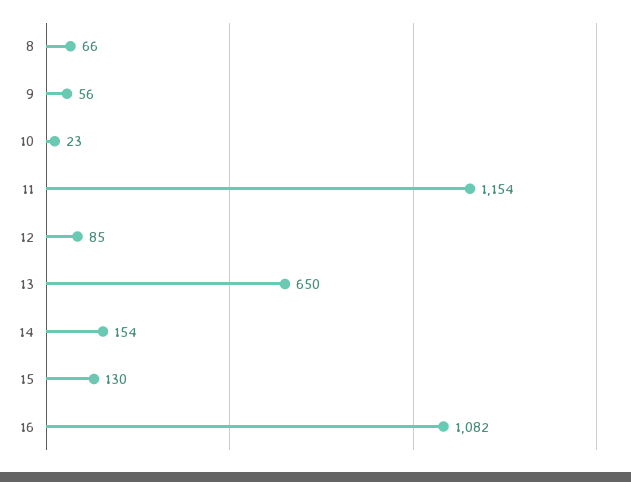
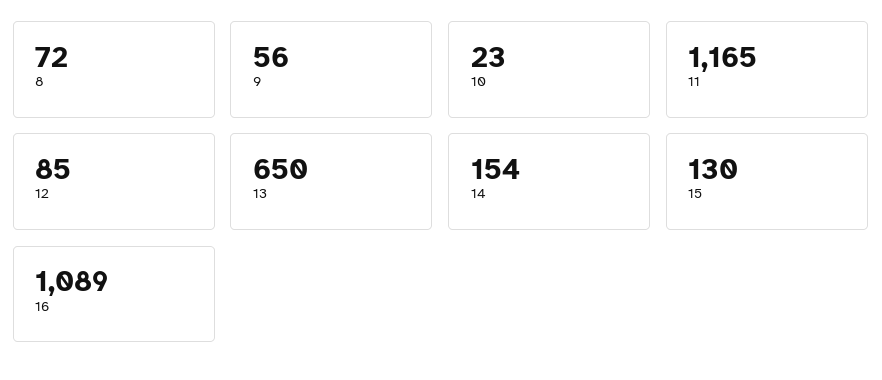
  {
-   "8": 66,
+   "8": 72,
    "9": 56,
    "10": 23,
-   "11": 1154,
+   "11": 1165,
    "12": 85,
    "13": 650,
    "14": 154,
    "15": 130,
-   "16": 1082
+   "16": 1089
  }

